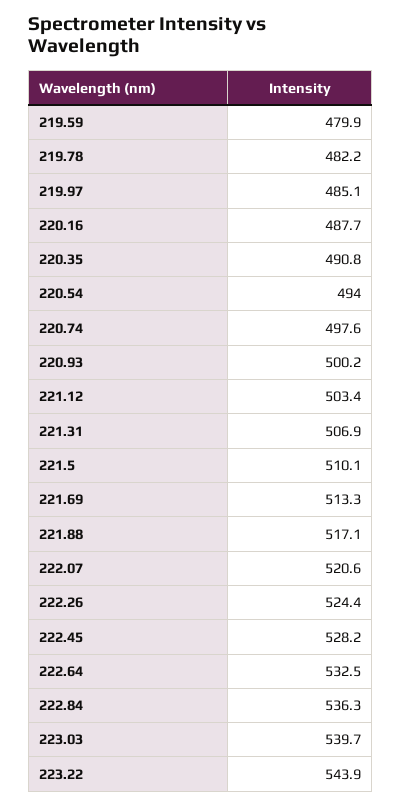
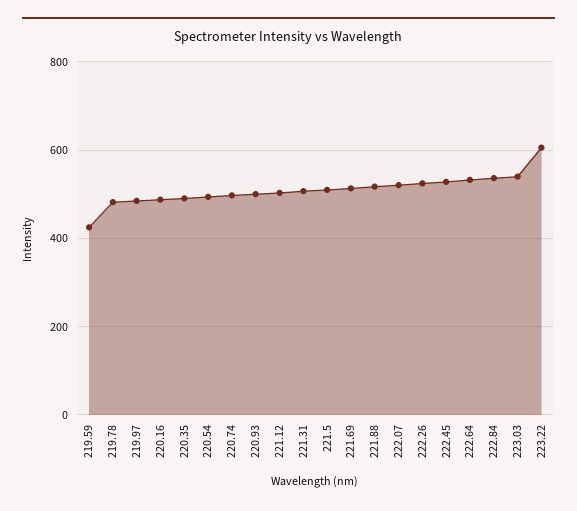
  {
-   "219.59": 479.9,
+   "219.59": 420,
    "219.78": 482.2,
    "219.97": 485.1,
    "220.16": 487.7,
    "220.35": 490.8,
    "220.54": 494,
    "220.74": 497.6,
    "220.93": 500.2,
    "221.12": 503.4,
    "221.31": 506.9,
    "221.5": 510.1,
    "221.69": 513.3,
    "221.88": 517.1,
    "222.07": 520.6,
    "222.26": 524.4,
    "222.45": 528.2,
    "222.64": 532.5,
    "222.84": 536.3,
    "223.03": 539.7,
-   "223.22": 543.9
+   "223.22": 600
  }

